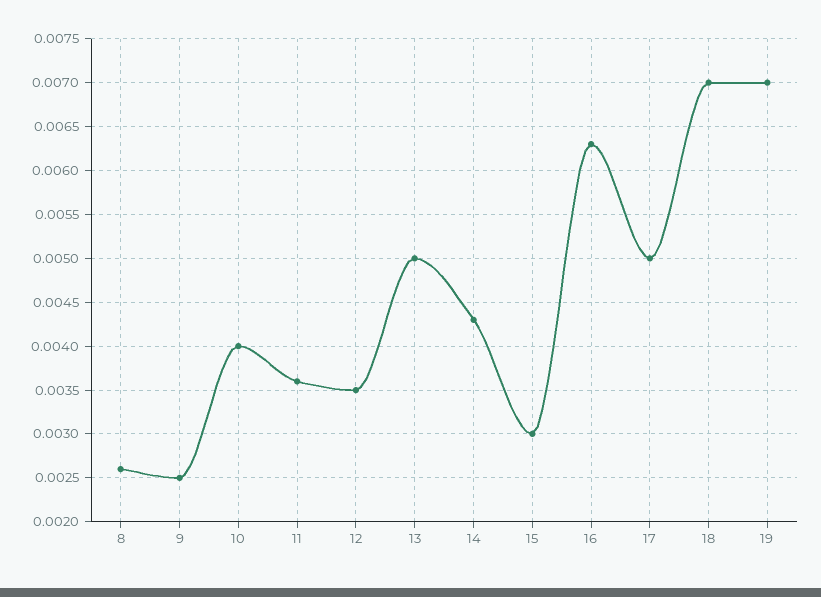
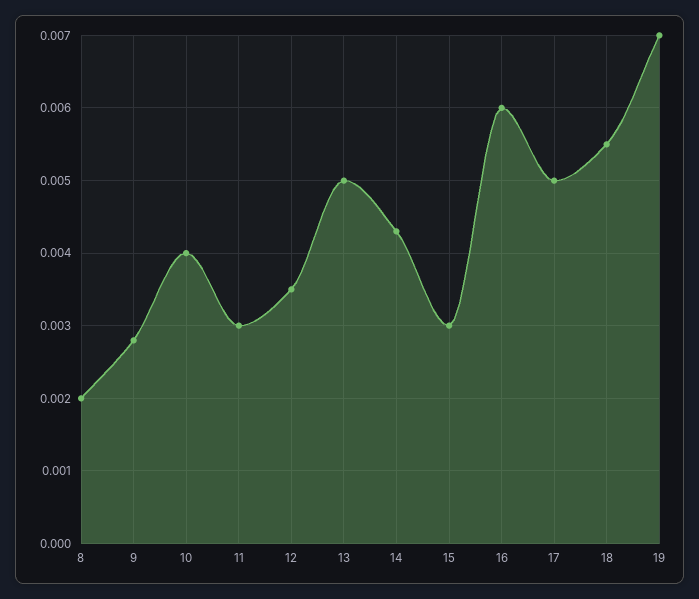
  {
-   "8": 0.0026,
+   "8": 0.002,
-   "9": 0.0025,
+   "9": 0.0028,
    "10": 0.004,
-   "11": 0.0036,
+   "11": 0.003,
    "12": 0.0035,
    "13": 0.005,
    "14": 0.0043,
    "15": 0.003,
-   "16": 0.0063,
+   "16": 0.006,
    "17": 0.005,
-   "18": 0.007,
+   "18": 0.0055,
    "19": 0.007
  }

